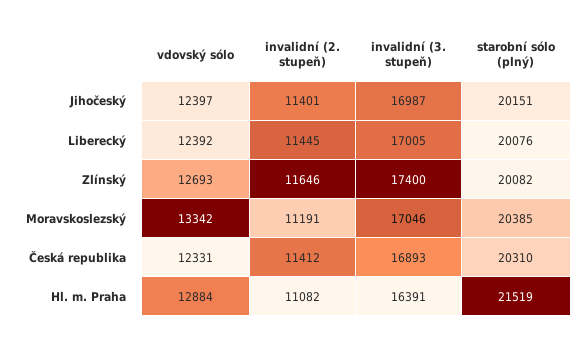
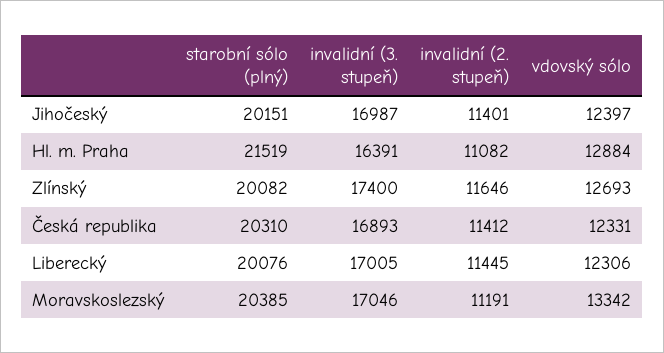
  {
    "vdovský sólo": {
      "Jihočeský": 12397,
-     "Liberecký": 12392,
+     "Liberecký": 12306,
      "Zlínský": 12693,
      "Moravskoslezský": 13342,
      "Česká republika": 12331,
      "Hl. m. Praha": 12884
    },
    "invalidní (2. stupeň)": {
      "Jihočeský": 11401,
      "Liberecký": 11445,
      "Zlínský": 11646,
      "Moravskoslezský": 11191,
      "Česká republika": 11412,
      "Hl. m. Praha": 11082
    },
    "invalidní (3. stupeň)": {
      "Jihočeský": 16987,
      "Liberecký": 17005,
      "Zlínský": 17400,
      "Moravskoslezský": 17046,
      "Česká republika": 16893,
      "Hl. m. Praha": 16391
    },
    "starobní sólo (plný)": {
      "Jihočeský": 20151,
      "Liberecký": 20076,
      "Zlínský": 20082,
      "Moravskoslezský": 20385,
      "Česká republika": 20310,
      "Hl. m. Praha": 21519
    }
  }

